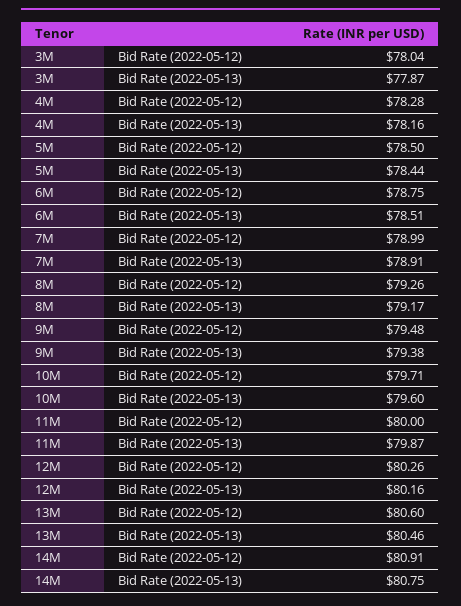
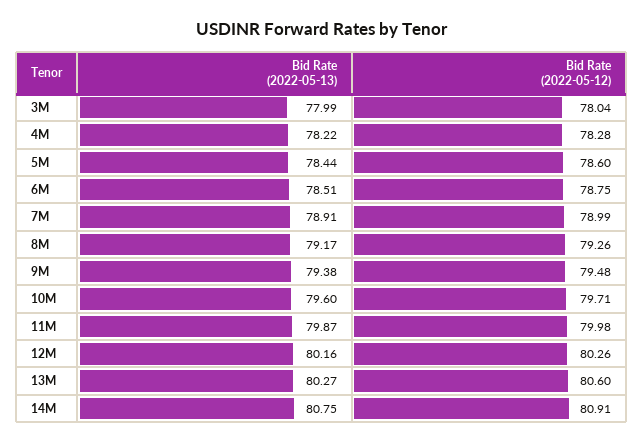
  {
    "3M": {
      "Bid Rate (2022-05-12)": 78.04,
-     "Bid Rate (2022-05-13)": 77.87
+     "Bid Rate (2022-05-13)": 77.99
    },
    "4M": {
      "Bid Rate (2022-05-12)": 78.28,
-     "Bid Rate (2022-05-13)": 78.16
+     "Bid Rate (2022-05-13)": 78.22
    },
    "5M": {
-     "Bid Rate (2022-05-12)": 78.5,
+     "Bid Rate (2022-05-12)": 78.6,
      "Bid Rate (2022-05-13)": 78.44
    },
    "6M": {
      "Bid Rate (2022-05-12)": 78.75,
      "Bid Rate (2022-05-13)": 78.51
    },
    "7M": {
      "Bid Rate (2022-05-12)": 78.99,
      "Bid Rate (2022-05-13)": 78.91
    },
    "8M": {
      "Bid Rate (2022-05-12)": 79.26,
      "Bid Rate (2022-05-13)": 79.17
    },
    "9M": {
      "Bid Rate (2022-05-12)": 79.48,
      "Bid Rate (2022-05-13)": 79.38
    },
    "10M": {
      "Bid Rate (2022-05-12)": 79.71,
      "Bid Rate (2022-05-13)": 79.6
    },
    "11M": {
-     "Bid Rate (2022-05-12)": 80,
+     "Bid Rate (2022-05-12)": 79.98,
      "Bid Rate (2022-05-13)": 79.87
    },
    "12M": {
      "Bid Rate (2022-05-12)": 80.26,
      "Bid Rate (2022-05-13)": 80.16
    },
    "13M": {
      "Bid Rate (2022-05-12)": 80.6,
-     "Bid Rate (2022-05-13)": 80.46
+     "Bid Rate (2022-05-13)": 80.27
    },
    "14M": {
      "Bid Rate (2022-05-12)": 80.91,
      "Bid Rate (2022-05-13)": 80.75
    }
  }

